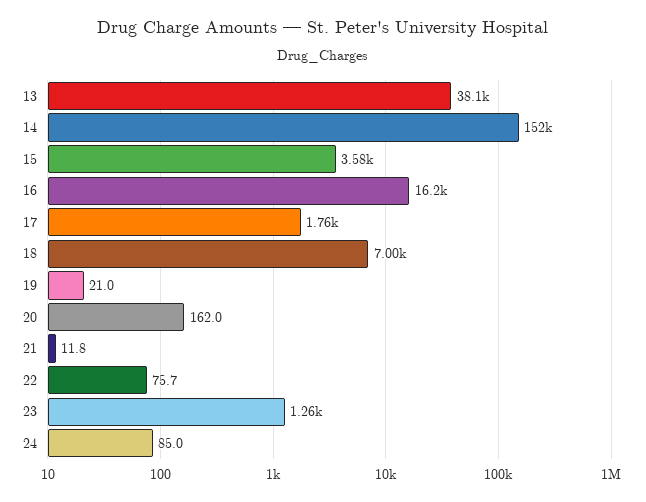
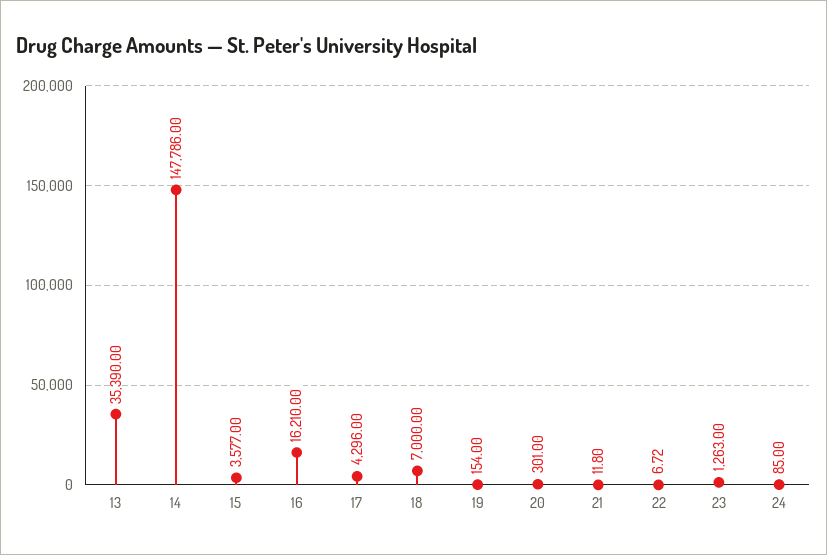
  {
-   "13": 38100,
+   "13": 35390,
-   "14": 152000,
+   "14": 147786,
    "15": 3577,
    "16": 16210,
-   "17": 1760,
+   "17": 4296,
    "18": 7000,
-   "19": 21,
+   "19": 154,
-   "20": 162,
+   "20": 301,
    "21": 11.8,
-   "22": 75.7,
+   "22": 6.72,
    "23": 1263,
    "24": 85
  }

